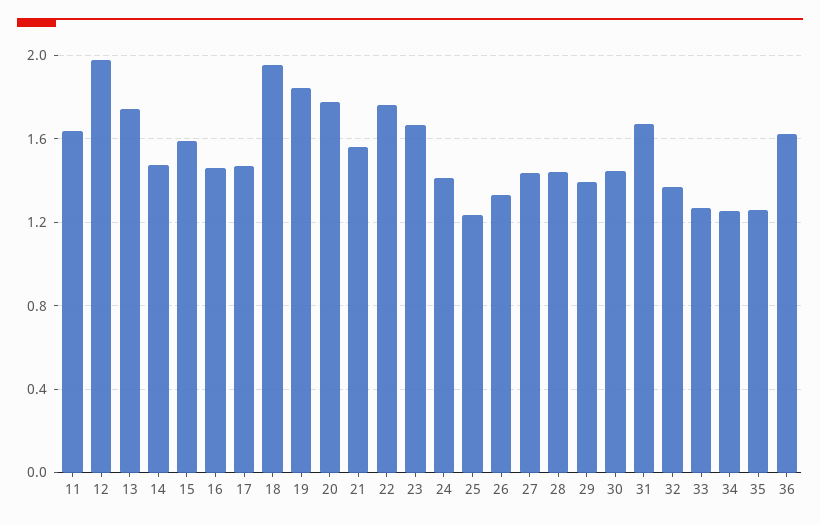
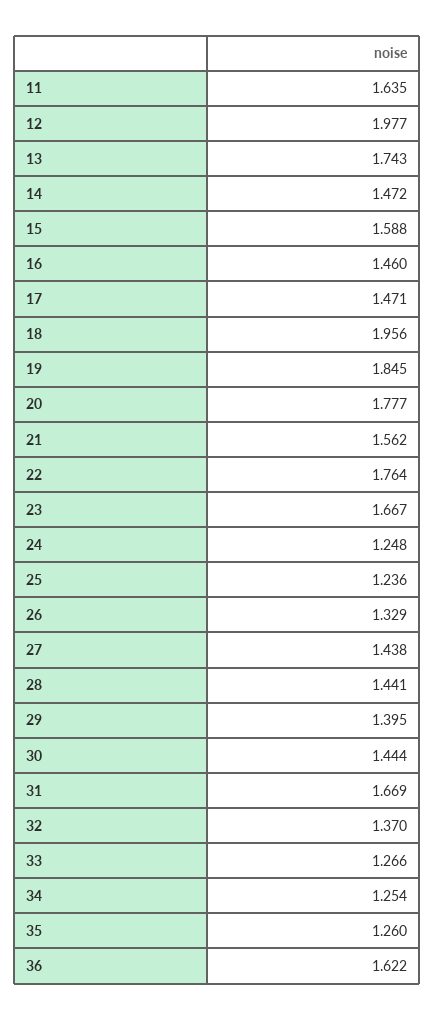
  {
    "11": 1.635,
    "12": 1.977,
    "13": 1.743,
    "14": 1.472,
    "15": 1.588,
    "16": 1.46,
    "17": 1.471,
    "18": 1.956,
    "19": 1.845,
    "20": 1.777,
    "21": 1.562,
    "22": 1.764,
    "23": 1.667,
-   "24": 1.4,
+   "24": 1.248,
    "25": 1.236,
    "26": 1.329,
    "27": 1.438,
    "28": 1.441,
    "29": 1.395,
    "30": 1.444,
    "31": 1.669,
    "32": 1.37,
    "33": 1.266,
    "34": 1.254,
    "35": 1.26,
    "36": 1.622
  }

